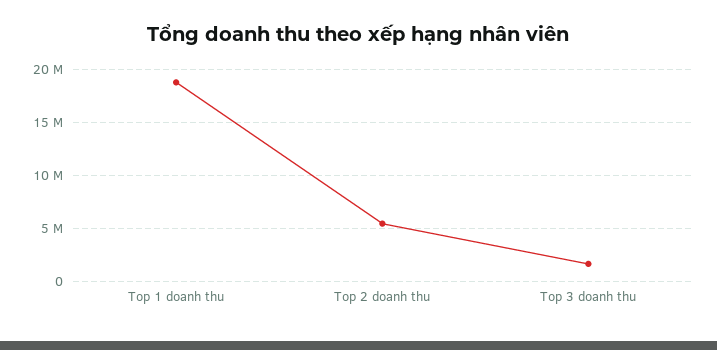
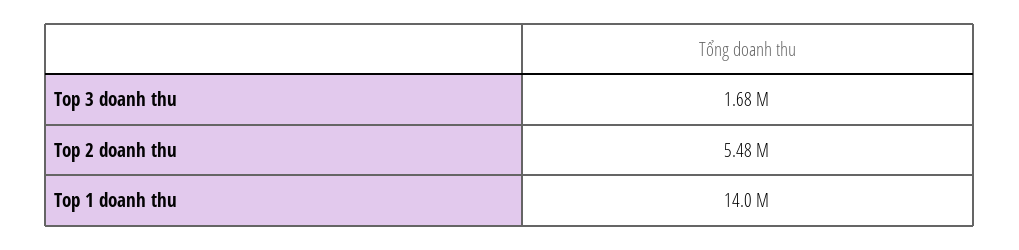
  {
-   "Top 1 doanh thu": 19000000,
+   "Top 1 doanh thu": 14000000,
    "Top 2 doanh thu": 5480000,
    "Top 3 doanh thu": 1680000
  }

